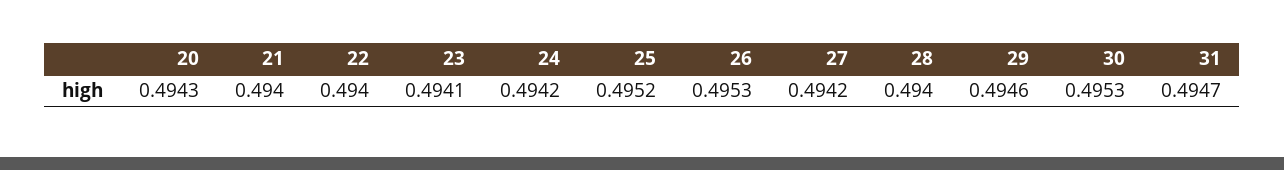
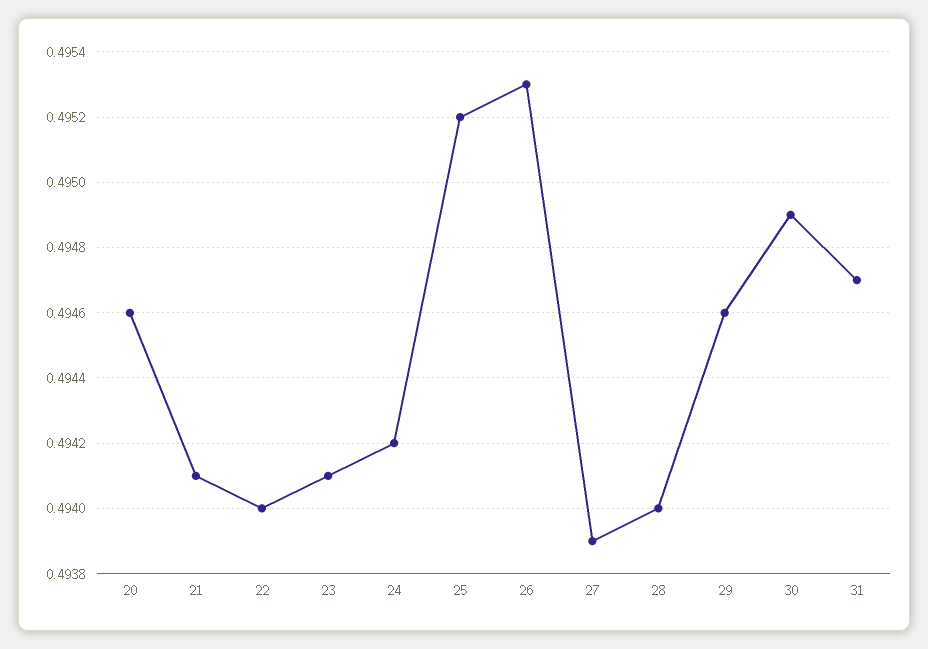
  {
-   "20": 0.4943,
+   "20": 0.4946,
-   "21": 0.494,
+   "21": 0.4941,
    "22": 0.494,
    "23": 0.4941,
    "24": 0.4942,
    "25": 0.4952,
    "26": 0.4953,
-   "27": 0.4942,
+   "27": 0.4939,
    "28": 0.494,
    "29": 0.4946,
-   "30": 0.4953,
+   "30": 0.4949,
    "31": 0.4947
  }

